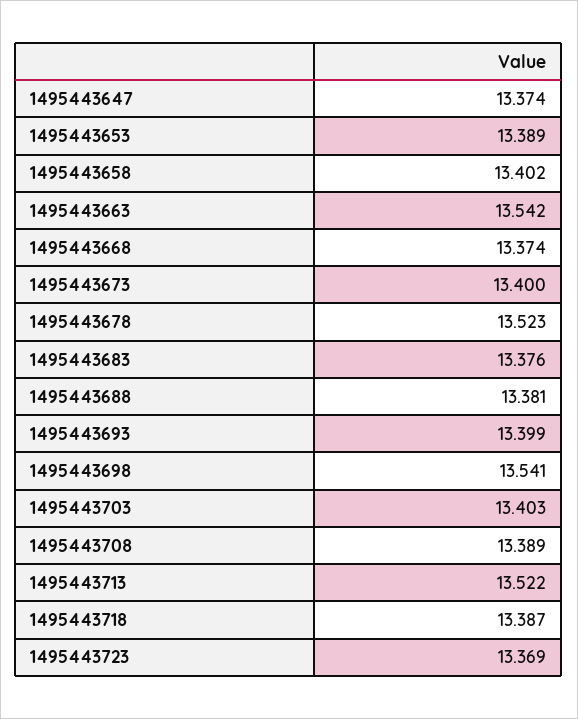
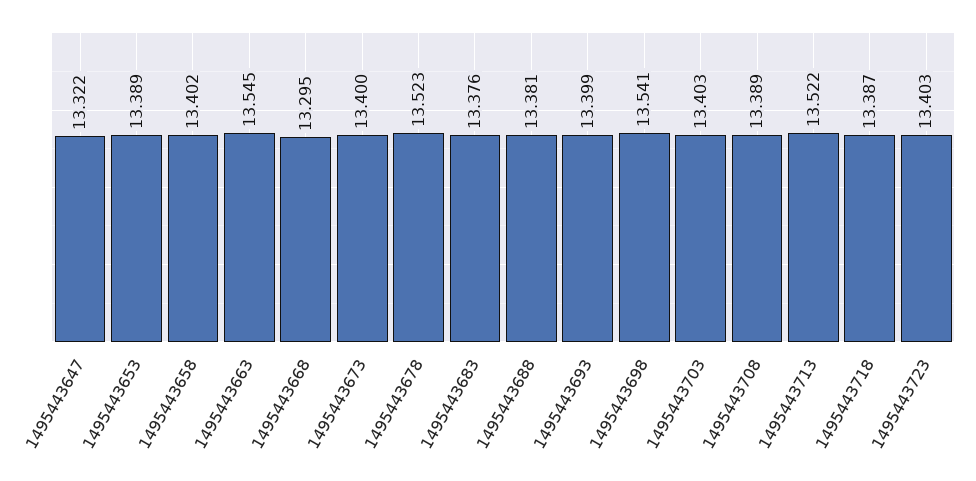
  {
-   "1495443647": 13.374,
+   "1495443647": 13.322,
    "1495443653": 13.389,
    "1495443658": 13.402,
-   "1495443663": 13.542,
+   "1495443663": 13.545,
-   "1495443668": 13.374,
+   "1495443668": 13.295,
    "1495443673": 13.4,
    "1495443678": 13.523,
    "1495443683": 13.376,
    "1495443688": 13.381,
    "1495443693": 13.399,
    "1495443698": 13.541,
    "1495443703": 13.403,
    "1495443708": 13.389,
    "1495443713": 13.522,
    "1495443718": 13.387,
-   "1495443723": 13.369
+   "1495443723": 13.403
  }

